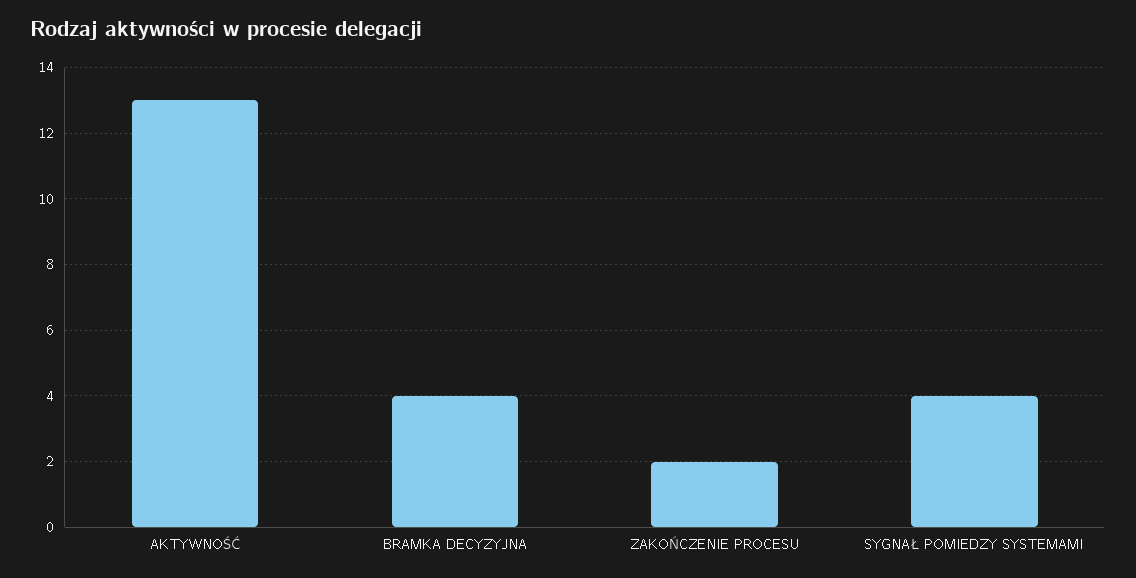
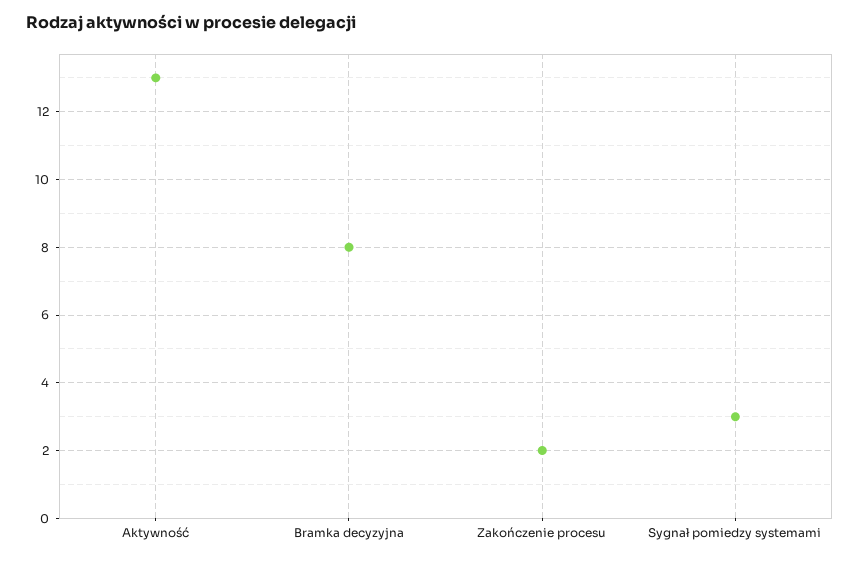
  {
    "AKTYWNOŚĆ": 13,
-   "BRAMKA DECYZYJNA": 4,
+   "BRAMKA DECYZYJNA": 8,
    "ZAKOŃCZENIE PROCESU": 2,
-   "SYGNAŁ POMIEDZY SYSTEMAMI": 4
+   "SYGNAŁ POMIEDZY SYSTEMAMI": 3
  }

